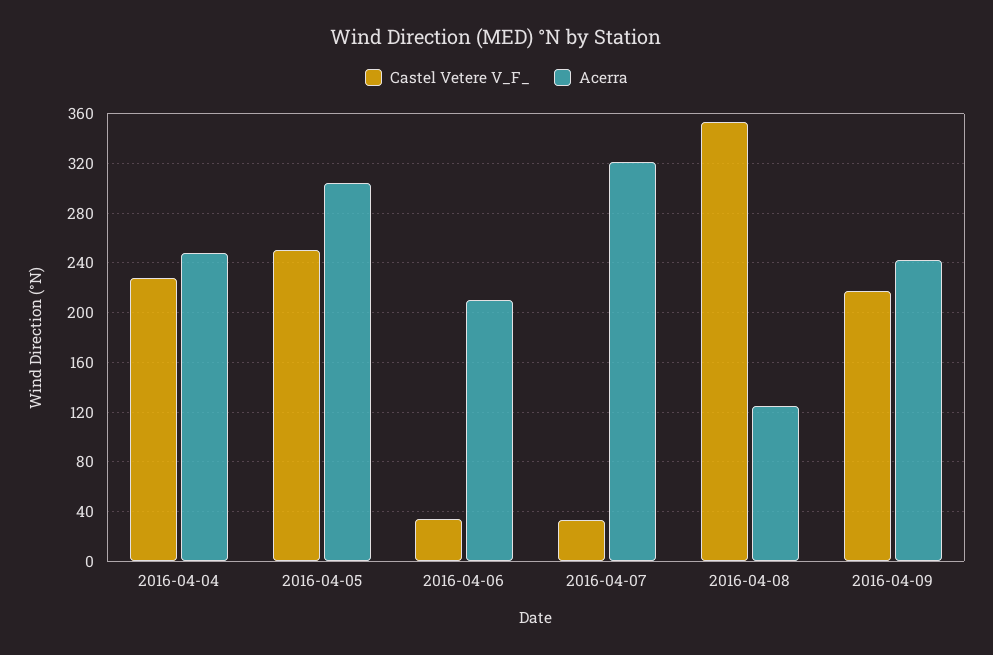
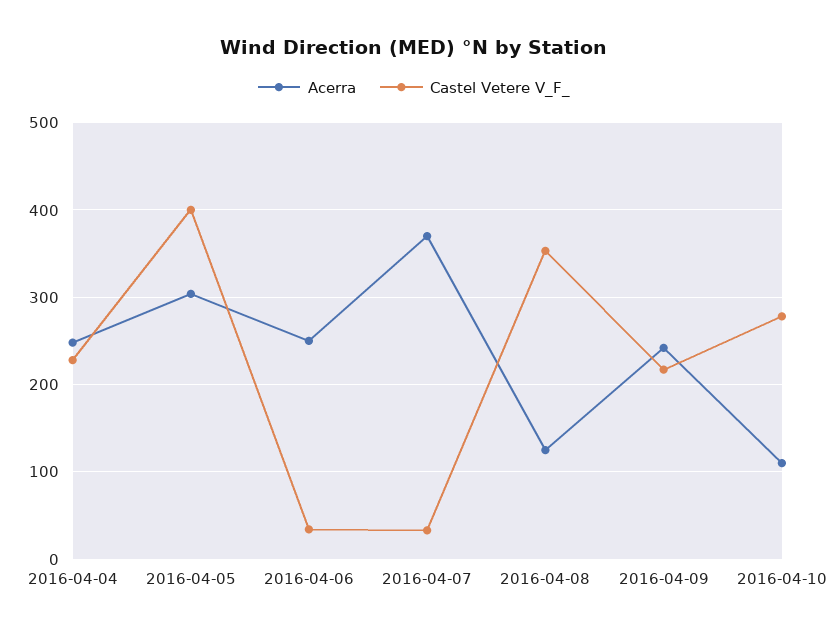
  {
    "Castel Vetere V_F_": {
      "2016-04-04": 230,
-     "2016-04-05": 250,
+     "2016-04-05": 400,
      "2016-04-06": 35,
      "2016-04-07": 35,
      "2016-04-08": 355,
-     "2016-04-09": 215
+     "2016-04-09": 215,
+     "2016-04-10": 280
    },
    "Acerra": {
      "2016-04-04": 250,
      "2016-04-05": 305,
-     "2016-04-06": 210,
+     "2016-04-06": 250,
-     "2016-04-07": 320,
+     "2016-04-07": 370,
      "2016-04-08": 125,
-     "2016-04-09": 240
+     "2016-04-09": 240,
+     "2016-04-10": 110
    }
  }

